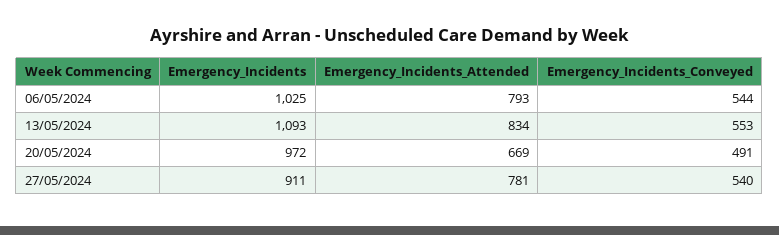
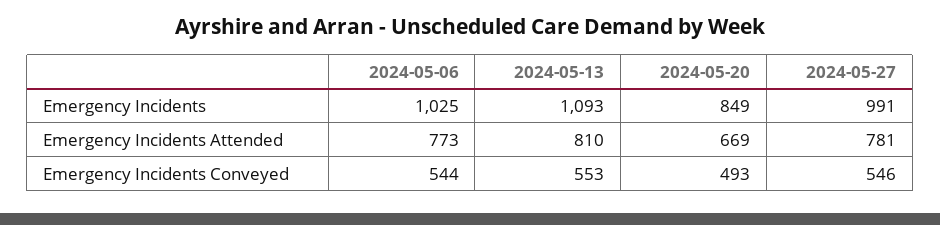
  {
    "Emergency_Incidents": {
      "06/05/2024": 1025,
      "13/05/2024": 1093,
-     "20/05/2024": 972,
+     "20/05/2024": 849,
-     "27/05/2024": 911
+     "27/05/2024": 991
    },
    "Emergency_Incidents_Attended": {
-     "06/05/2024": 793,
+     "06/05/2024": 773,
-     "13/05/2024": 834,
+     "13/05/2024": 810,
      "20/05/2024": 669,
      "27/05/2024": 781
    },
    "Emergency_Incidents_Conveyed": {
      "06/05/2024": 544,
      "13/05/2024": 553,
-     "20/05/2024": 491,
+     "20/05/2024": 493,
-     "27/05/2024": 540
+     "27/05/2024": 546
    }
  }

